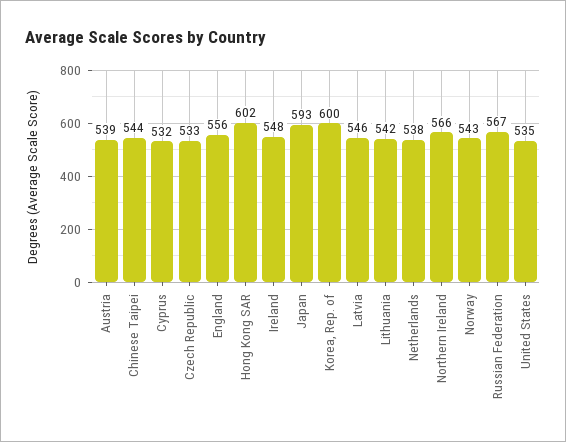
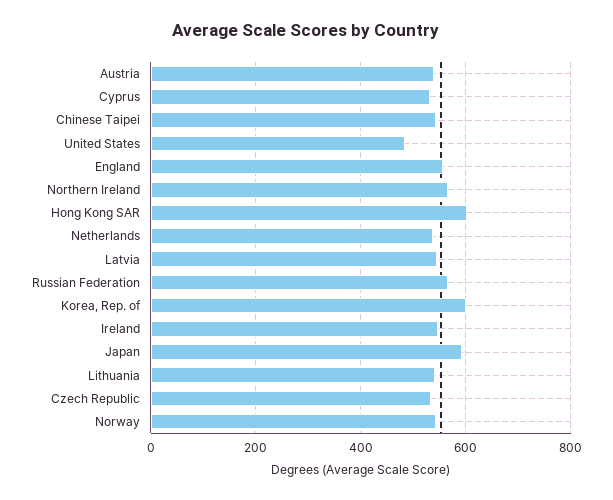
  {
    "Austria": 539,
    "Chinese Taipei": 544,
    "Cyprus": 532,
    "Czech Republic": 533,
    "England": 556,
    "Hong Kong SAR": 602,
    "Ireland": 548,
    "Japan": 593,
    "Korea, Rep. of": 600,
    "Latvia": 546,
    "Lithuania": 542,
    "Netherlands": 538,
    "Northern Ireland": 566,
    "Norway": 543,
    "Russian Federation": 567,
-   "United States": 535
+   "United States": 480
  }

